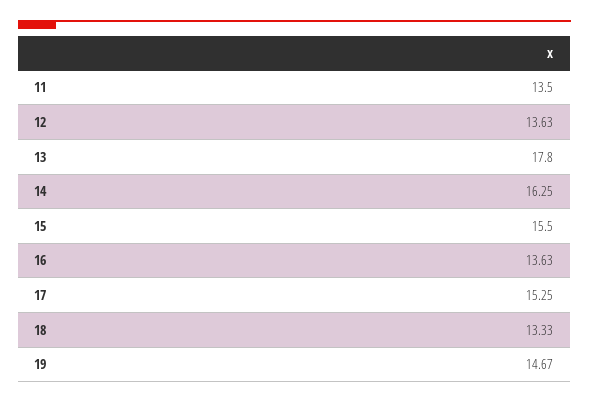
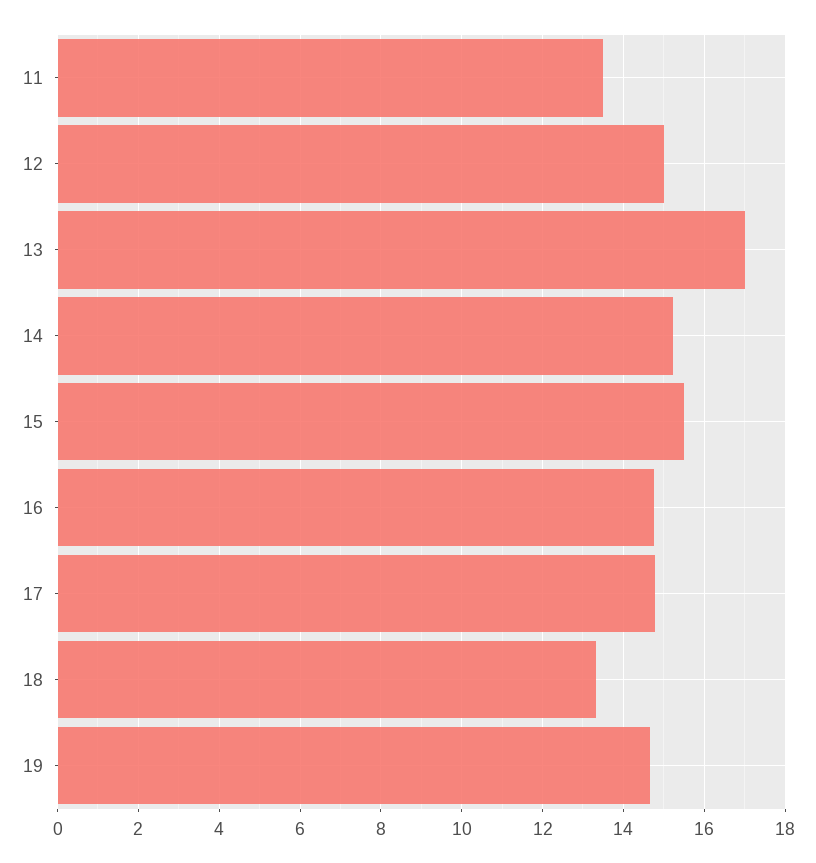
  {
    "11": 13.5,
-   "12": 13.63,
+   "12": 15,
-   "13": 17.8,
+   "13": 17,
-   "14": 16.25,
+   "14": 15.2,
    "15": 15.5,
-   "16": 13.63,
+   "16": 14.8,
-   "17": 15.25,
+   "17": 14.8,
    "18": 13.33,
    "19": 14.67
  }

